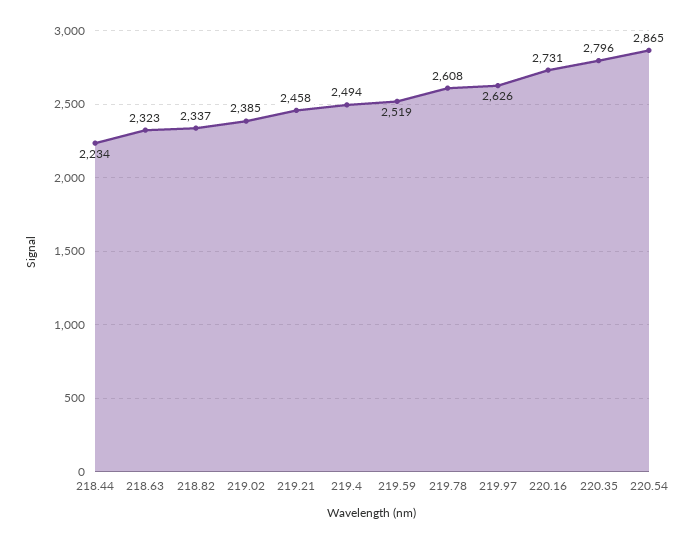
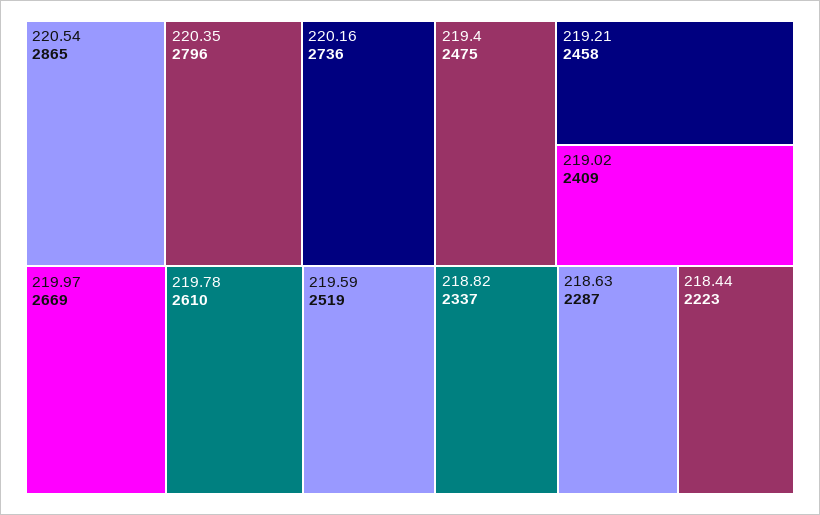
  {
-   "218.44": 2234,
+   "218.44": 2223,
-   "218.63": 2323,
+   "218.63": 2287,
    "218.82": 2337,
-   "219.02": 2385,
+   "219.02": 2409,
    "219.21": 2458,
-   "219.4": 2494,
+   "219.4": 2475,
    "219.59": 2519,
-   "219.78": 2608,
+   "219.78": 2610,
-   "219.97": 2626,
+   "219.97": 2669,
-   "220.16": 2731,
+   "220.16": 2736,
    "220.35": 2796,
    "220.54": 2865
  }

